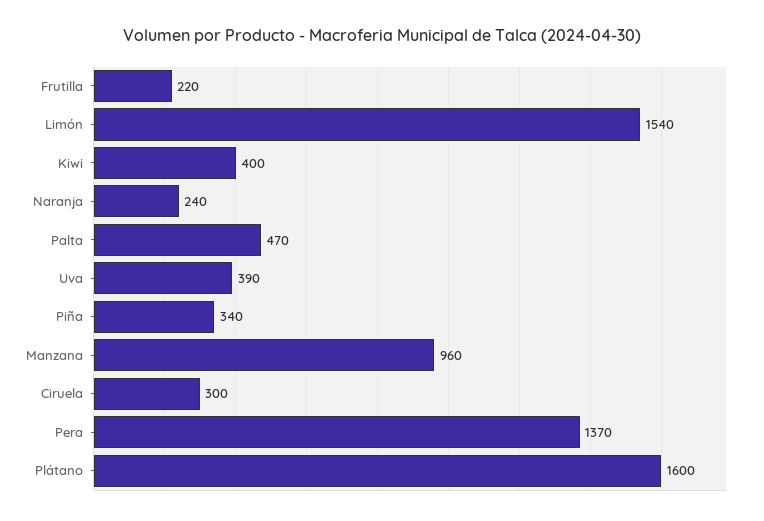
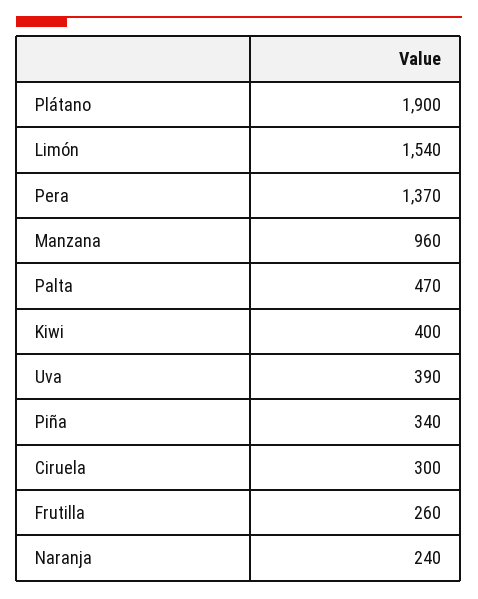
  {
-   "Frutilla": 220,
+   "Frutilla": 260,
    "Limón": 1540,
    "Kiwi": 400,
    "Naranja": 240,
    "Palta": 470,
    "Uva": 390,
    "Piña": 340,
    "Manzana": 960,
    "Ciruela": 300,
    "Pera": 1370,
-   "Plátano": 1600
+   "Plátano": 1900
  }

